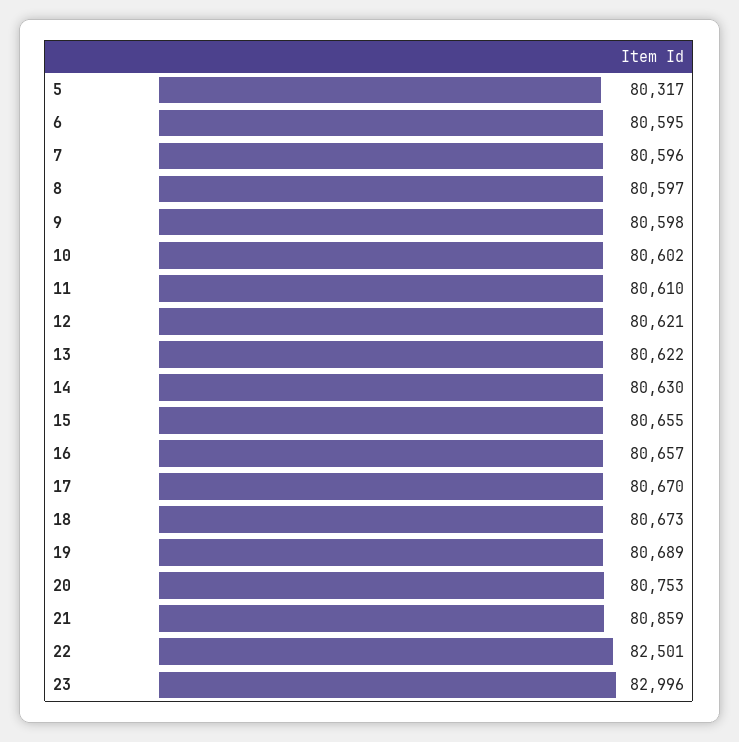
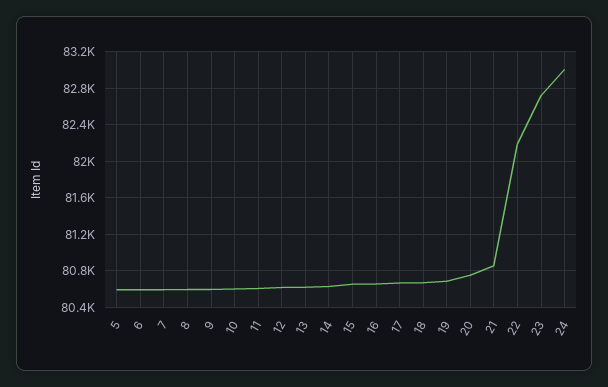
  {
-   "5": 80317,
+   "5": 80600,
    "6": 80595,
    "7": 80596,
    "8": 80597,
    "9": 80598,
    "10": 80602,
    "11": 80610,
    "12": 80621,
    "13": 80622,
    "14": 80630,
    "15": 80655,
    "16": 80657,
    "17": 80670,
    "18": 80673,
    "19": 80689,
    "20": 80753,
    "21": 80859,
-   "22": 82501,
+   "22": 82200,
-   "23": 82996
+   "23": 82700,
+   "24": 83000
  }

